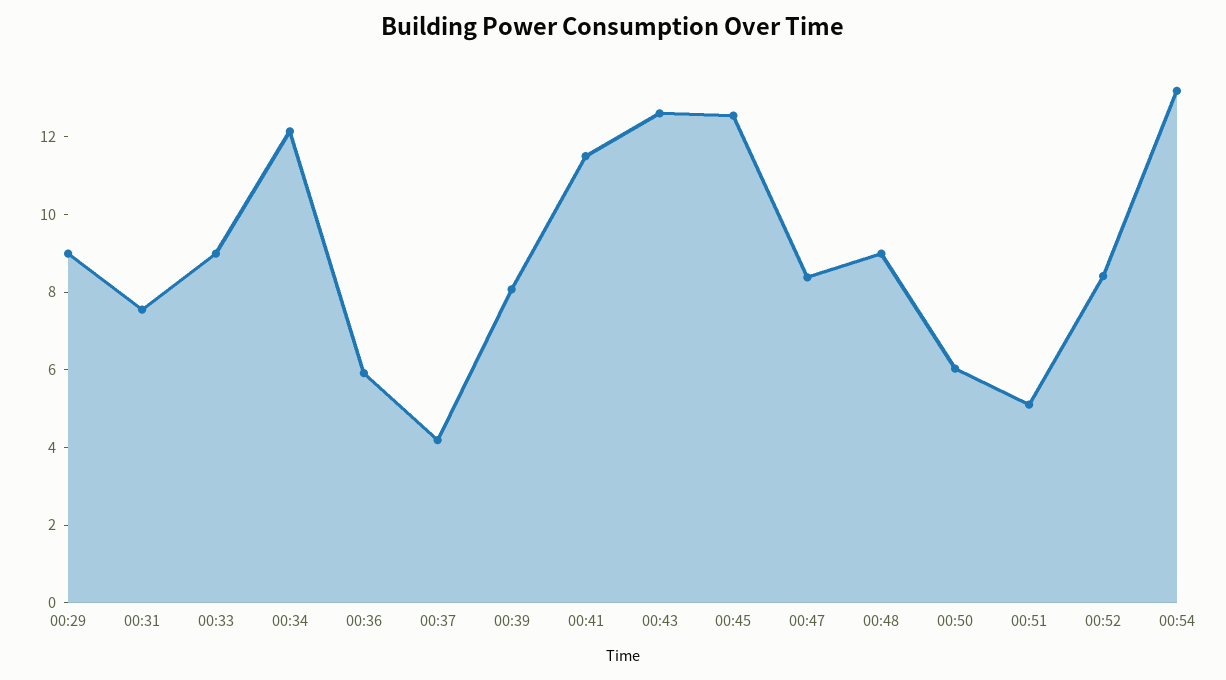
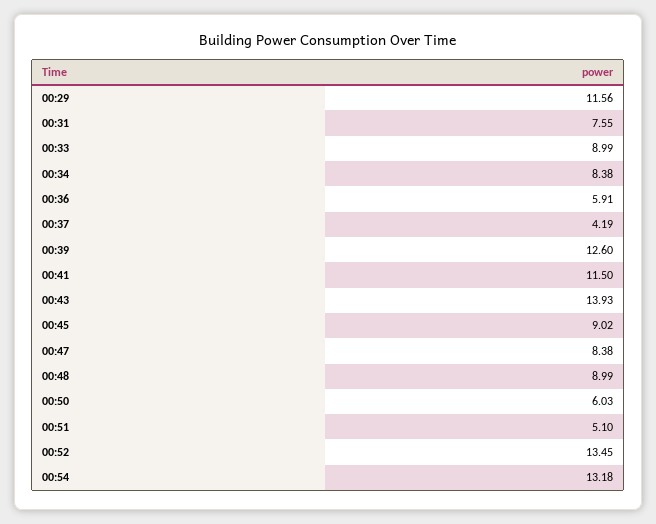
  {
-   "00:29": 9,
+   "00:29": 11.56,
    "00:31": 7.55,
    "00:33": 8.99,
-   "00:34": 12,
+   "00:34": 8.38,
    "00:36": 5.91,
    "00:37": 4.19,
-   "00:39": 8,
+   "00:39": 12.6,
    "00:41": 11.5,
-   "00:43": 12.5,
+   "00:43": 13.93,
-   "00:45": 12.5,
+   "00:45": 9.02,
    "00:47": 8.38,
    "00:48": 8.99,
    "00:50": 6.03,
    "00:51": 5.1,
-   "00:52": 8.5,
+   "00:52": 13.45,
    "00:54": 13.18
  }

